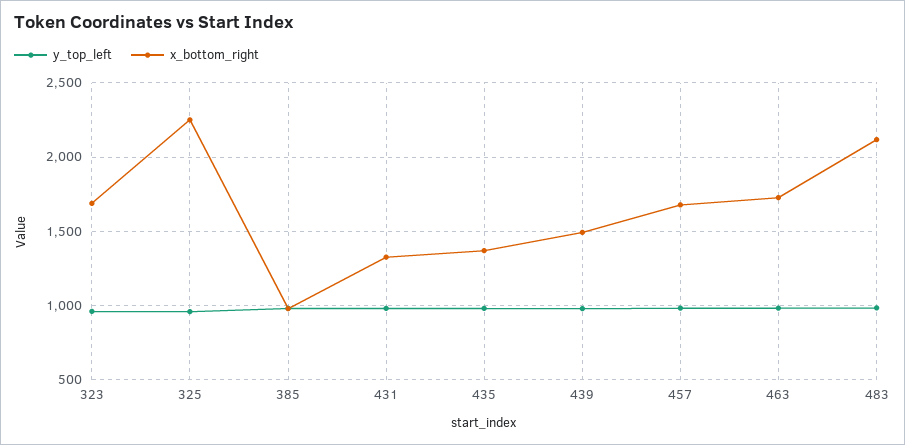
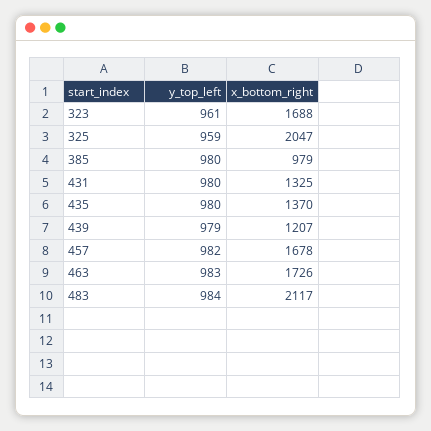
  {
    "y_top_left": {
      "323": 961,
      "325": 959,
      "385": 980,
      "431": 980,
      "435": 980,
      "439": 979,
      "457": 982,
      "463": 983,
      "483": 984
    },
    "x_bottom_right": {
      "323": 1688,
-     "325": 2250,
+     "325": 2047,
      "385": 979,
      "431": 1325,
      "435": 1370,
-     "439": 1500,
+     "439": 1207,
      "457": 1678,
      "463": 1726,
      "483": 2117
    }
  }

